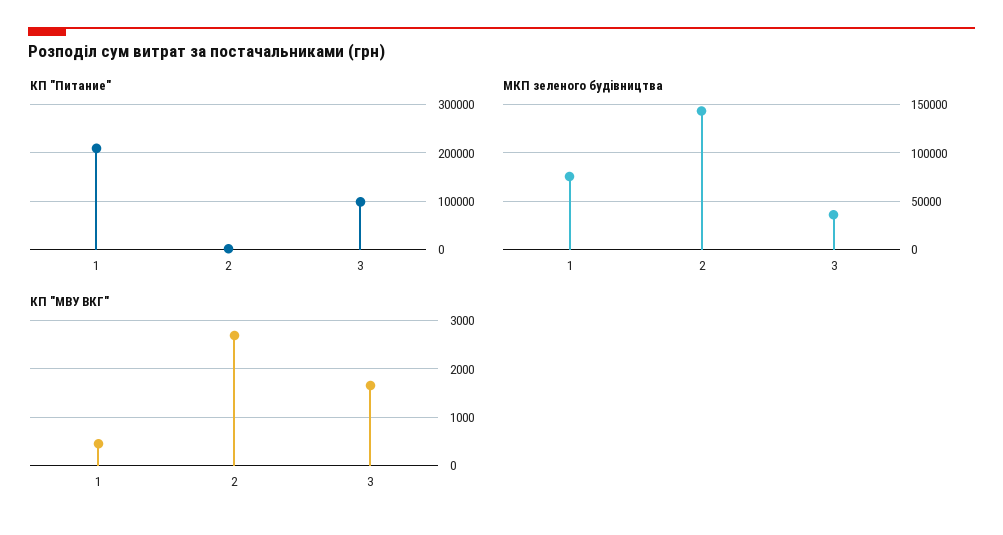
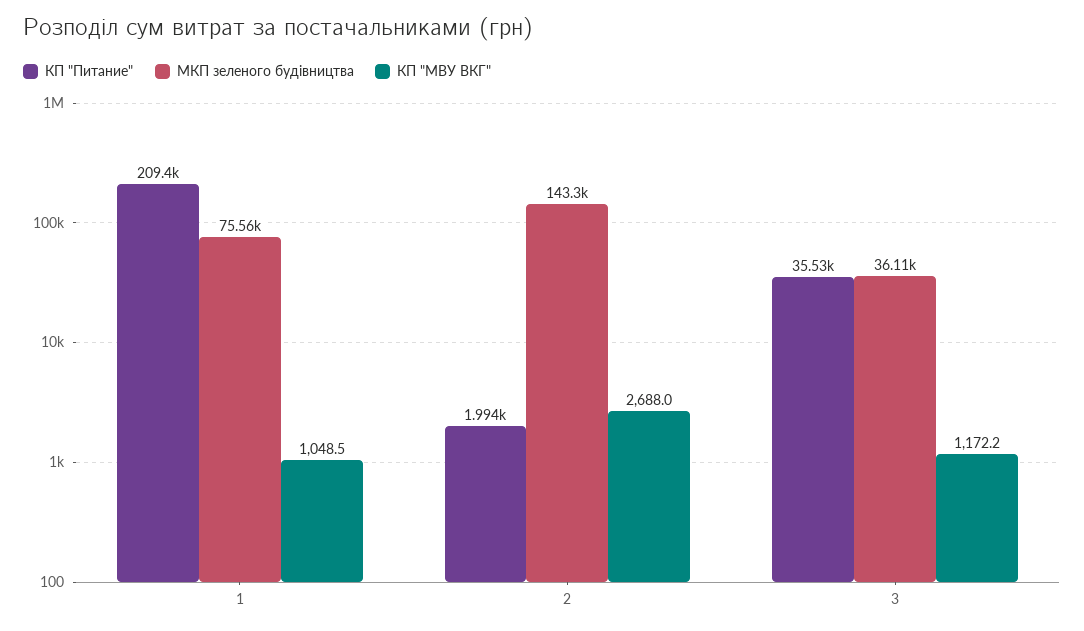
  {
    "КП \"Питание\"": {
      "1": 209400,
      "2": 1994,
-     "3": 100000
+     "3": 35530
    },
    "МКП зеленого будiвництва": {
      "1": 75560,
      "2": 143300,
      "3": 36110
    },
    "КП \"МВУ ВКГ\"": {
-     "1": 400,
+     "1": 1048.5,
      "2": 2688,
-     "3": 1600
+     "3": 1172.2
    }
  }

